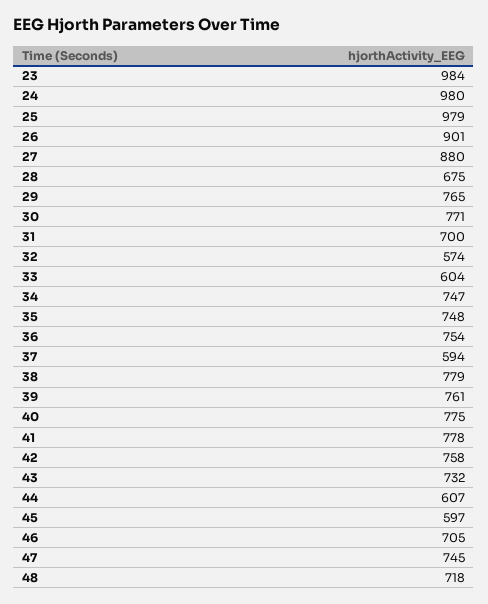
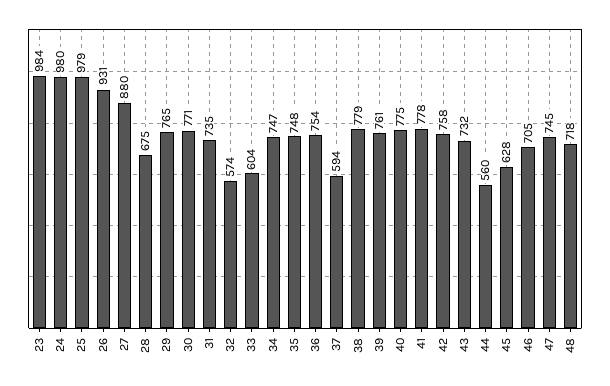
  {
    "23": 984,
    "24": 980,
    "25": 979,
-   "26": 901,
+   "26": 931,
    "27": 880,
    "28": 675,
    "29": 765,
    "30": 771,
-   "31": 700,
+   "31": 735,
    "32": 574,
    "33": 604,
    "34": 747,
    "35": 748,
    "36": 754,
    "37": 594,
    "38": 779,
    "39": 761,
    "40": 775,
    "41": 778,
    "42": 758,
    "43": 732,
-   "44": 607,
+   "44": 560,
-   "45": 597,
+   "45": 628,
    "46": 705,
    "47": 745,
    "48": 718
  }

